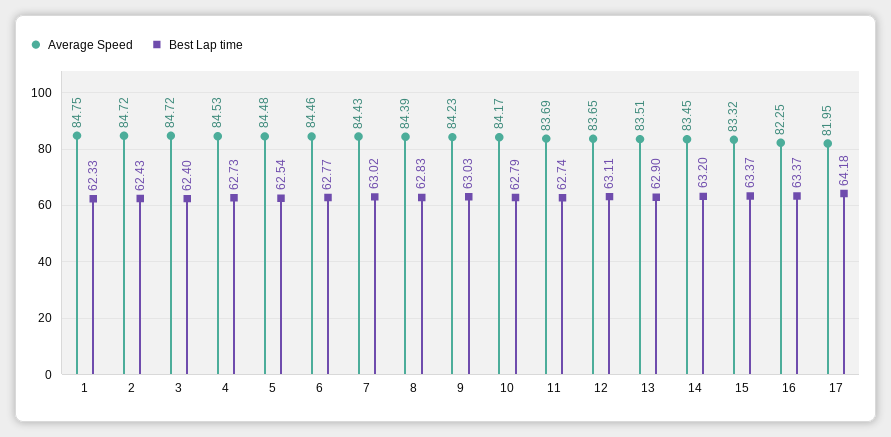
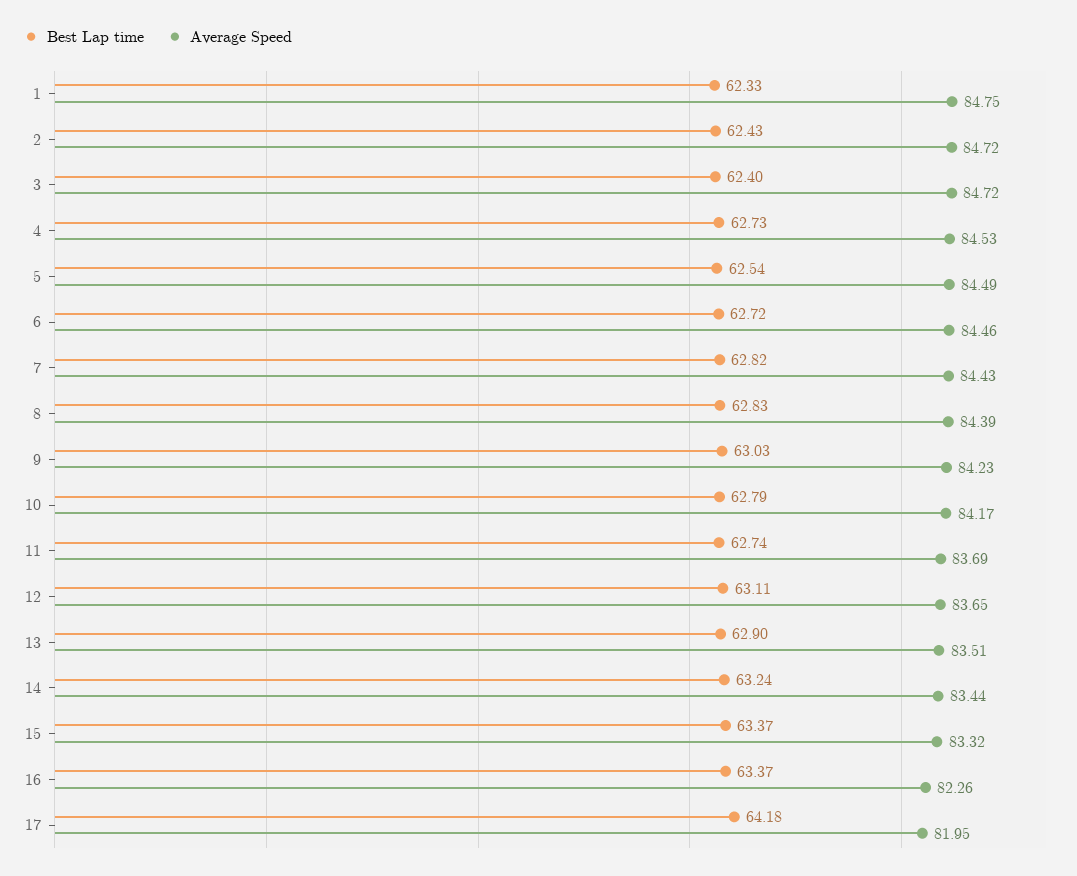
  {
    "Average Speed": {
      "1": 84.75,
      "2": 84.72,
      "3": 84.72,
      "4": 84.53,
-     "5": 84.48,
+     "5": 84.49,
      "6": 84.46,
      "7": 84.43,
      "8": 84.39,
      "9": 84.23,
      "10": 84.17,
      "11": 83.69,
      "12": 83.65,
      "13": 83.51,
-     "14": 83.45,
+     "14": 83.44,
      "15": 83.32,
-     "16": 82.25,
+     "16": 82.26,
      "17": 81.95
    },
    "Best Lap time": {
      "1": 62.33,
      "2": 62.43,
      "3": 62.4,
      "4": 62.73,
      "5": 62.54,
-     "6": 62.77,
+     "6": 62.72,
-     "7": 63.02,
+     "7": 62.82,
      "8": 62.83,
      "9": 63.03,
      "10": 62.79,
      "11": 62.74,
      "12": 63.11,
      "13": 62.9,
-     "14": 63.2,
+     "14": 63.24,
      "15": 63.37,
      "16": 63.37,
      "17": 64.18
    }
  }

